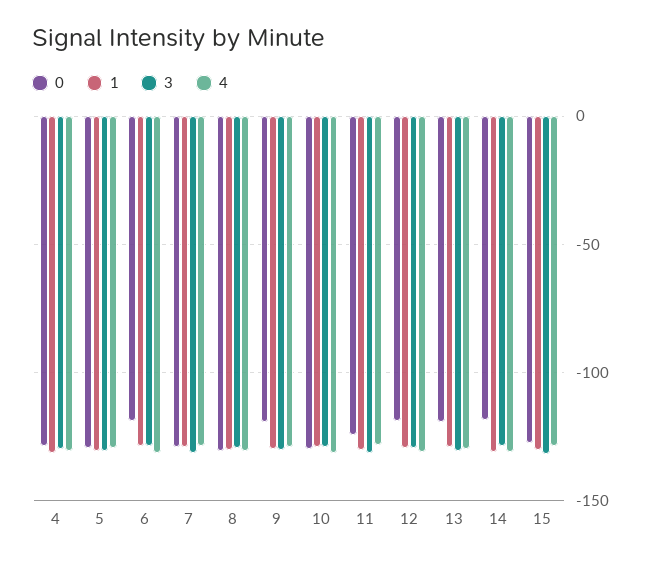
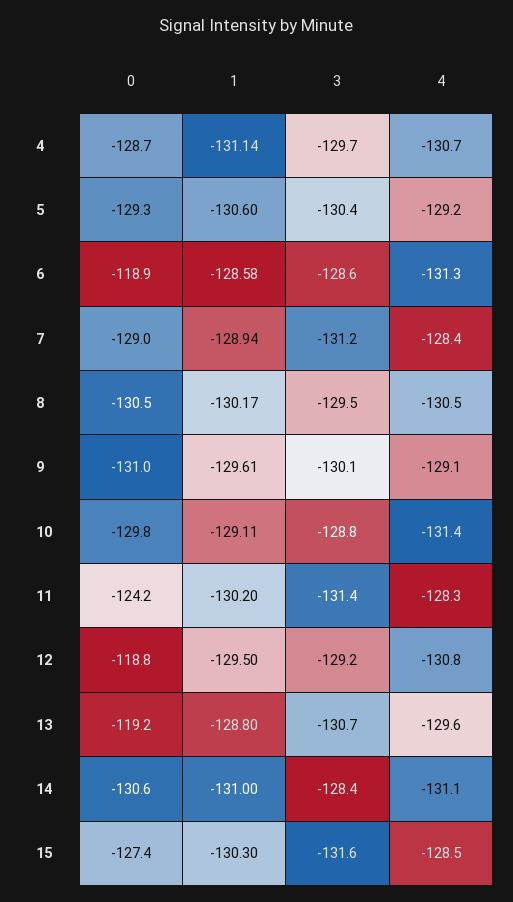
  {
    "0": {
      "4": -128.7,
      "5": -129.3,
      "6": -118.9,
      "7": -129,
      "8": -130.5,
-     "9": -120,
+     "9": -131,
      "10": -129.8,
      "11": -124.2,
      "12": -118.8,
      "13": -119.2,
-     "14": -120,
+     "14": -130.6,
      "15": -127.4
    },
    "1": {
      "4": -131.14,
      "5": -130.6,
      "6": -128.58,
      "7": -128.94,
      "8": -130.17,
      "9": -129.61,
      "10": -129.11,
      "11": -130.2,
      "12": -129.5,
      "13": -128.8,
      "14": -131,
      "15": -130.3
    },
    "3": {
      "4": -129.7,
      "5": -130.4,
      "6": -128.6,
      "7": -131.2,
      "8": -129.5,
      "9": -130.1,
      "10": -128.8,
      "11": -131.4,
      "12": -129.2,
      "13": -130.7,
      "14": -128.4,
      "15": -131.6
    },
    "4": {
      "4": -130.7,
      "5": -129.2,
      "6": -131.3,
      "7": -128.4,
      "8": -130.5,
      "9": -129.1,
      "10": -131.4,
      "11": -128.3,
      "12": -130.8,
      "13": -129.6,
      "14": -131.1,
      "15": -128.5
    }
  }

